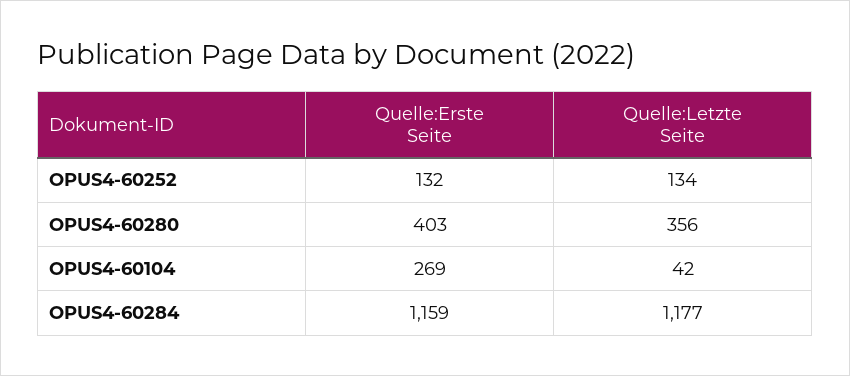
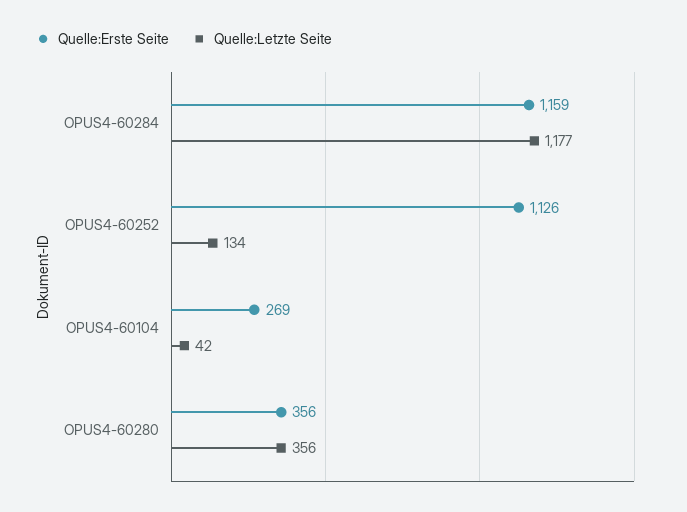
  {
    "Quelle:Erste Seite": {
-     "OPUS4-60252": 132,
+     "OPUS4-60252": 1126,
-     "OPUS4-60280": 403,
+     "OPUS4-60280": 356,
      "OPUS4-60104": 269,
      "OPUS4-60284": 1159
    },
    "Quelle:Letzte Seite": {
      "OPUS4-60252": 134,
      "OPUS4-60280": 356,
      "OPUS4-60104": 42,
      "OPUS4-60284": 1177
    }
  }

